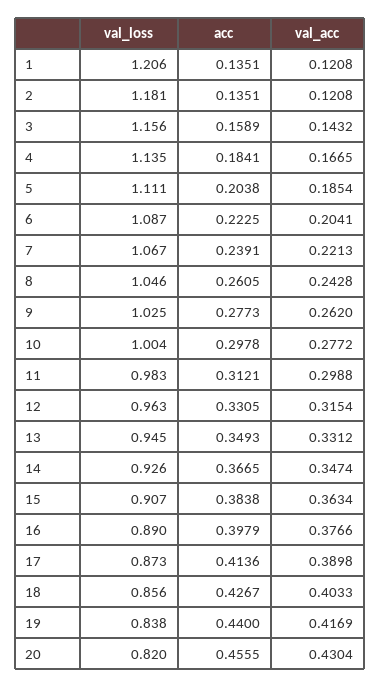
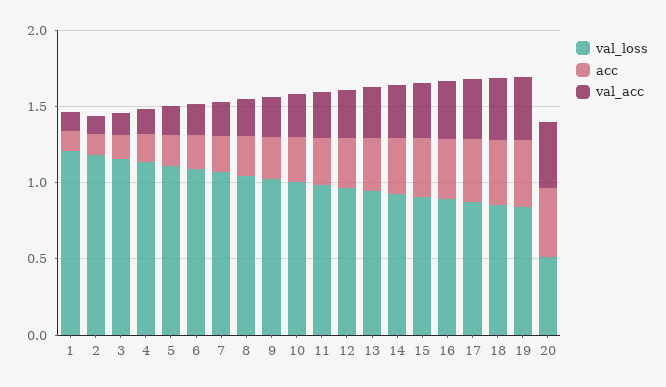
  {
    "val_loss": {
      "1": 1.206,
      "2": 1.181,
      "3": 1.156,
      "4": 1.135,
      "5": 1.111,
      "6": 1.087,
      "7": 1.067,
      "8": 1.046,
      "9": 1.025,
      "10": 1.004,
      "11": 0.983,
      "12": 0.963,
      "13": 0.945,
      "14": 0.926,
      "15": 0.907,
      "16": 0.89,
      "17": 0.873,
      "18": 0.856,
      "19": 0.838,
-     "20": 0.82
+     "20": 0.5
    },
    "acc": {
      "1": 0.1351,
      "2": 0.1351,
      "3": 0.1589,
      "4": 0.1841,
      "5": 0.2038,
      "6": 0.2225,
      "7": 0.2391,
      "8": 0.2605,
      "9": 0.2773,
      "10": 0.2978,
      "11": 0.3121,
      "12": 0.3305,
      "13": 0.3493,
      "14": 0.3665,
      "15": 0.3838,
      "16": 0.3979,
      "17": 0.4136,
      "18": 0.4267,
      "19": 0.44,
      "20": 0.4555
    },
    "val_acc": {
      "1": 0.1208,
      "2": 0.1208,
      "3": 0.1432,
      "4": 0.1665,
      "5": 0.1854,
      "6": 0.2041,
      "7": 0.2213,
      "8": 0.2428,
      "9": 0.262,
      "10": 0.2772,
      "11": 0.2988,
      "12": 0.3154,
      "13": 0.3312,
      "14": 0.3474,
      "15": 0.3634,
      "16": 0.3766,
      "17": 0.3898,
      "18": 0.4033,
      "19": 0.4169,
      "20": 0.4304
    }
  }

